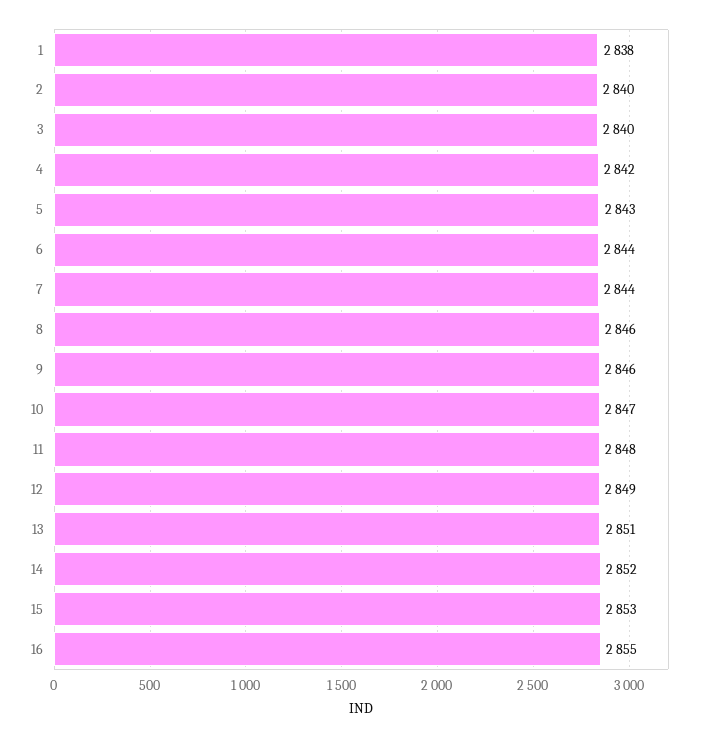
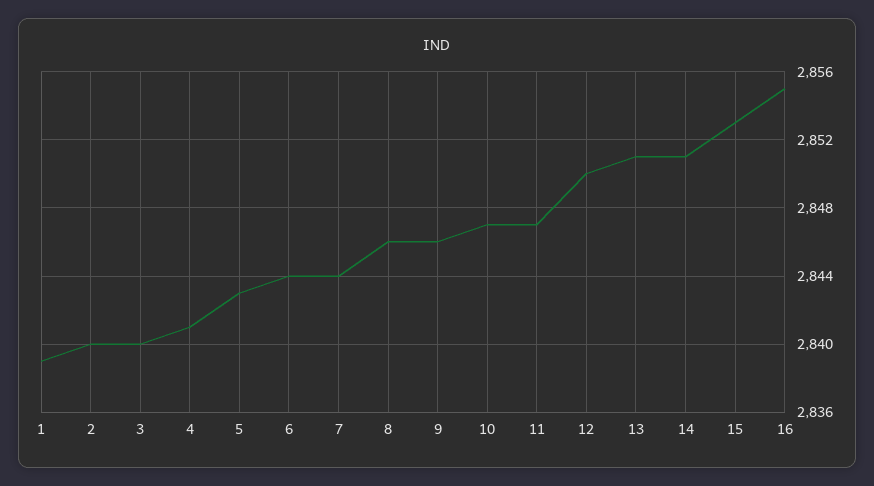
  {
-   "1": 2838,
+   "1": 2839,
    "2": 2840,
    "3": 2840,
-   "4": 2842,
+   "4": 2841,
    "5": 2843,
    "6": 2844,
    "7": 2844,
    "8": 2846,
    "9": 2846,
    "10": 2847,
-   "11": 2848,
+   "11": 2847,
-   "12": 2849,
+   "12": 2850,
    "13": 2851,
-   "14": 2852,
+   "14": 2851,
    "15": 2853,
    "16": 2855
  }

